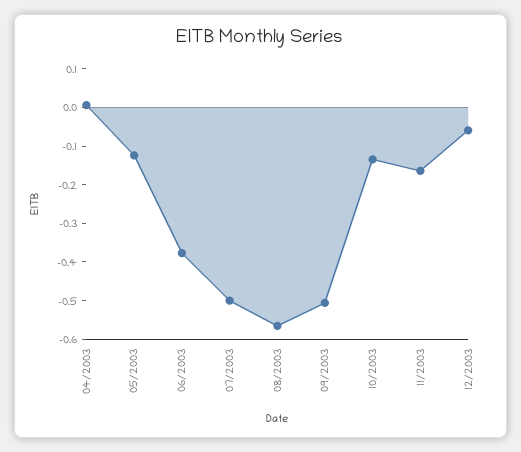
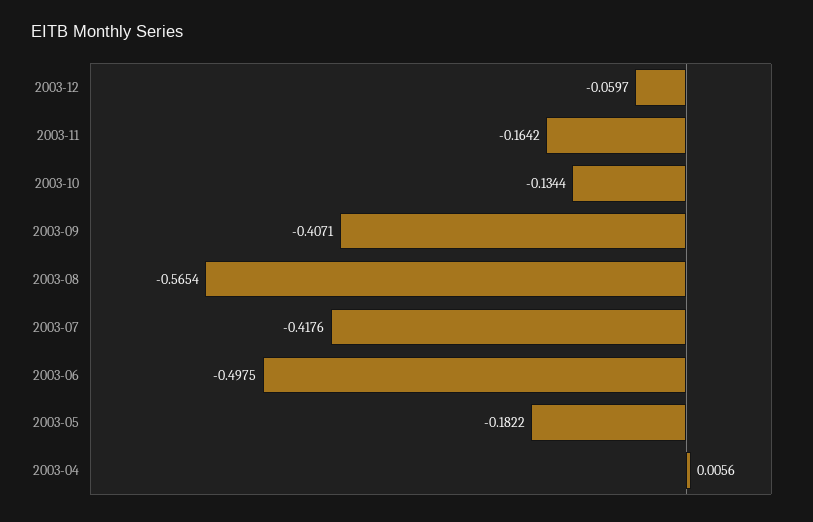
  {
    "04/2003": 0.0056,
-   "05/2003": -0.125,
+   "05/2003": -0.1822,
-   "06/2003": -0.375,
+   "06/2003": -0.4975,
-   "07/2003": -0.5,
+   "07/2003": -0.4176,
    "08/2003": -0.5654,
-   "09/2003": -0.5,
+   "09/2003": -0.4071,
    "10/2003": -0.1344,
    "11/2003": -0.1642,
    "12/2003": -0.0597
  }

